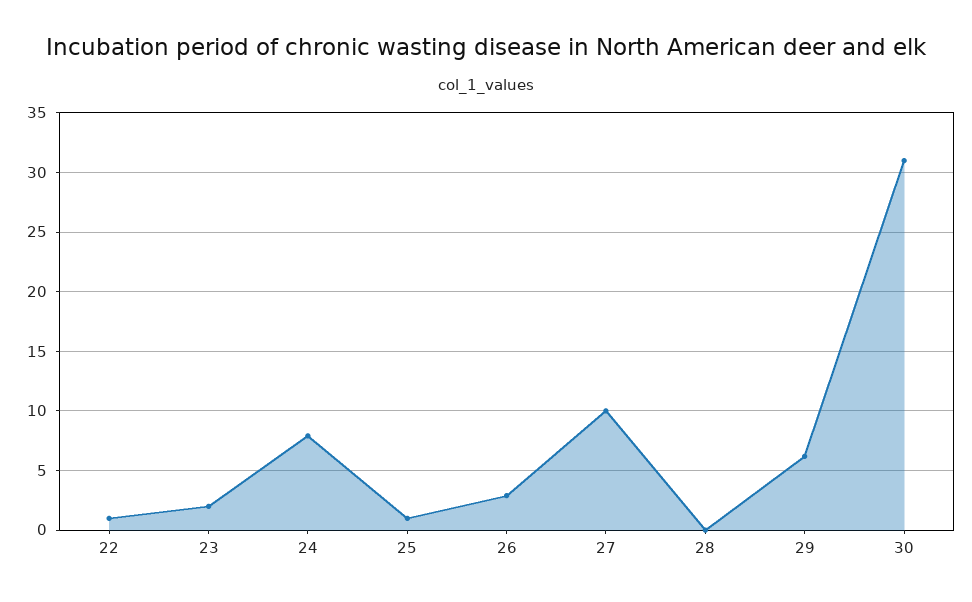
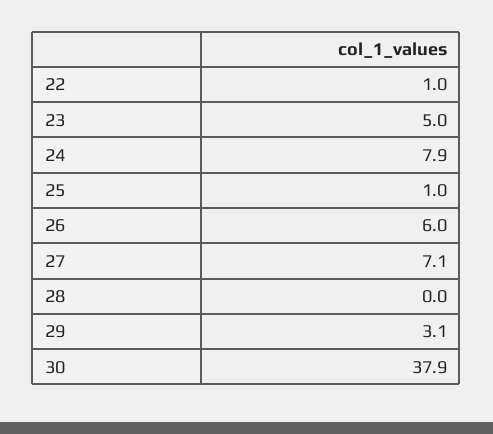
  {
    "22": 1,
-   "23": 2,
+   "23": 5,
    "24": 7.9,
    "25": 1,
-   "26": 3,
+   "26": 6,
-   "27": 10,
+   "27": 7.1,
    "28": 0,
-   "29": 6,
+   "29": 3.1,
-   "30": 31
+   "30": 37.9
  }

